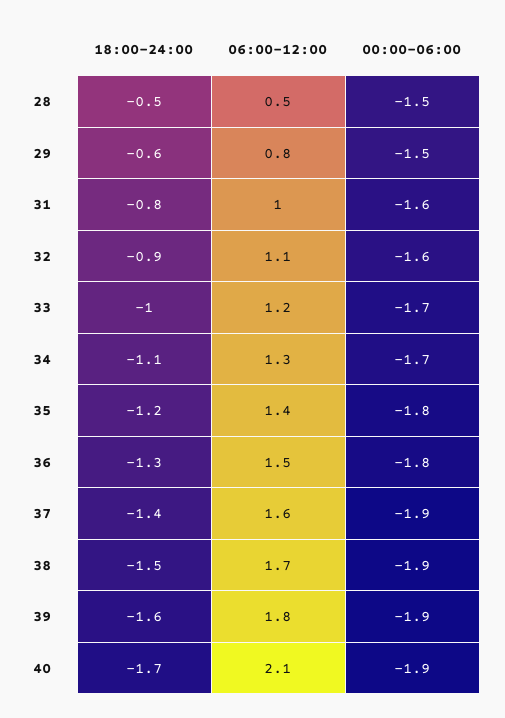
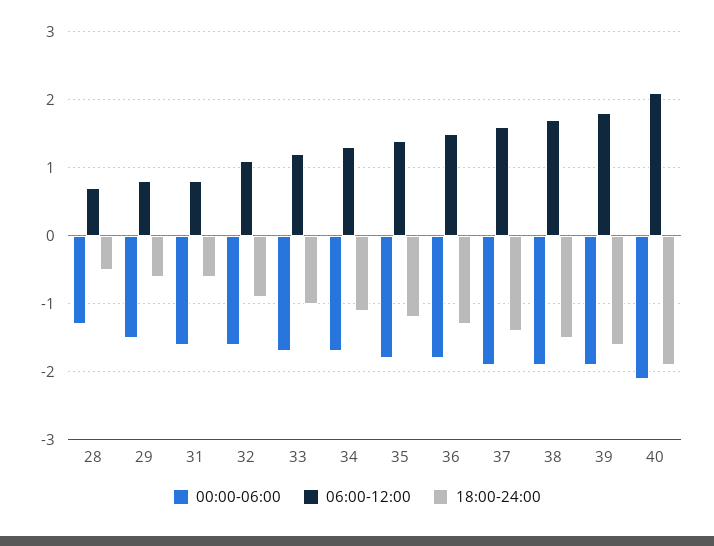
  {
    "18:00-24:00": {
      "28": -0.5,
      "29": -0.6,
-     "31": -0.8,
+     "31": -0.6,
      "32": -0.9,
      "33": -1,
      "34": -1.1,
      "35": -1.2,
      "36": -1.3,
      "37": -1.4,
      "38": -1.5,
      "39": -1.6,
-     "40": -1.7
+     "40": -1.9
    },
    "06:00-12:00": {
-     "28": 0.5,
+     "28": 0.7,
      "29": 0.8,
-     "31": 1,
+     "31": 0.8,
      "32": 1.1,
      "33": 1.2,
      "34": 1.3,
      "35": 1.4,
      "36": 1.5,
      "37": 1.6,
      "38": 1.7,
      "39": 1.8,
      "40": 2.1
    },
    "00:00-06:00": {
-     "28": -1.5,
+     "28": -1.3,
      "29": -1.5,
      "31": -1.6,
      "32": -1.6,
      "33": -1.7,
      "34": -1.7,
      "35": -1.8,
      "36": -1.8,
      "37": -1.9,
      "38": -1.9,
      "39": -1.9,
-     "40": -1.9
+     "40": -2.1
    }
  }

